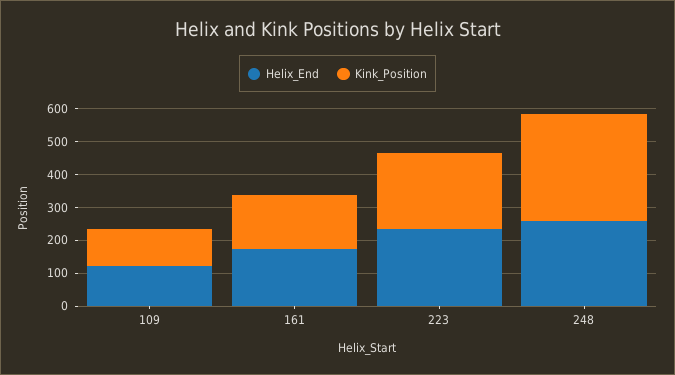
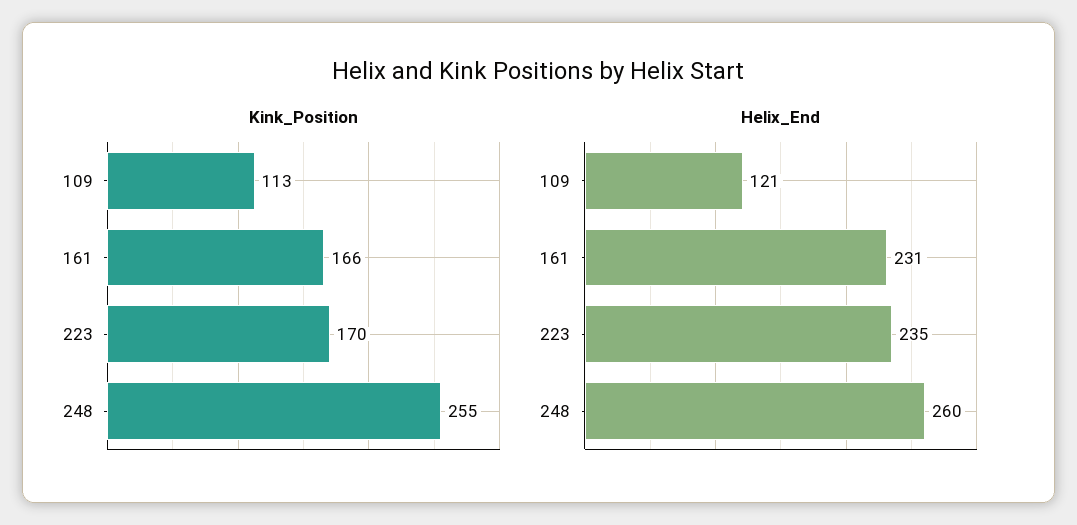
  {
    "Helix_End": {
      "109": 121,
-     "161": 175,
+     "161": 231,
      "223": 235,
      "248": 260
    },
    "Kink_Position": {
      "109": 113,
      "161": 166,
-     "223": 225,
+     "223": 170,
-     "248": 325
+     "248": 255
    }
  }

